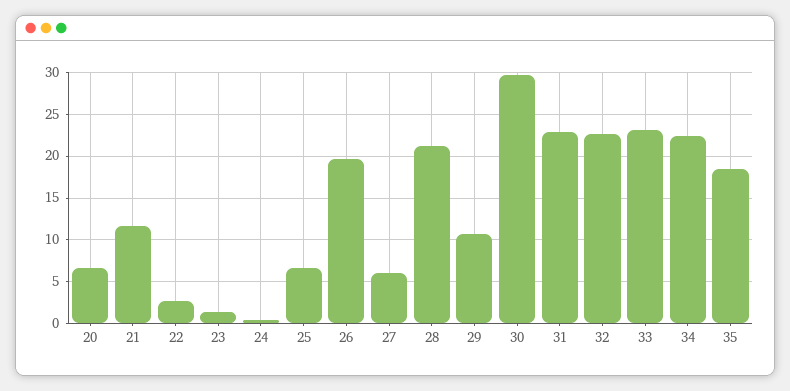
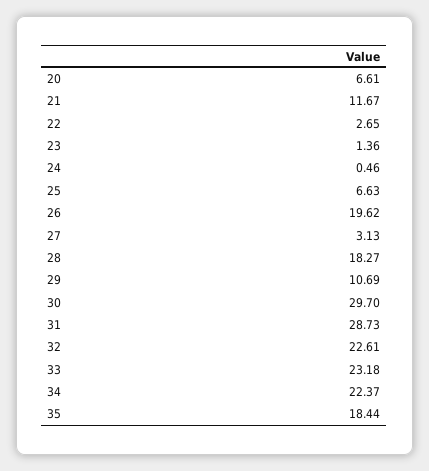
  {
    "20": 6.61,
    "21": 11.67,
    "22": 2.65,
    "23": 1.36,
    "24": 0.46,
    "25": 6.63,
    "26": 19.62,
-   "27": 6,
+   "27": 3.13,
-   "28": 21,
+   "28": 18.27,
    "29": 10.69,
    "30": 29.7,
-   "31": 23,
+   "31": 28.73,
    "32": 22.61,
    "33": 23.18,
    "34": 22.37,
    "35": 18.44
  }

